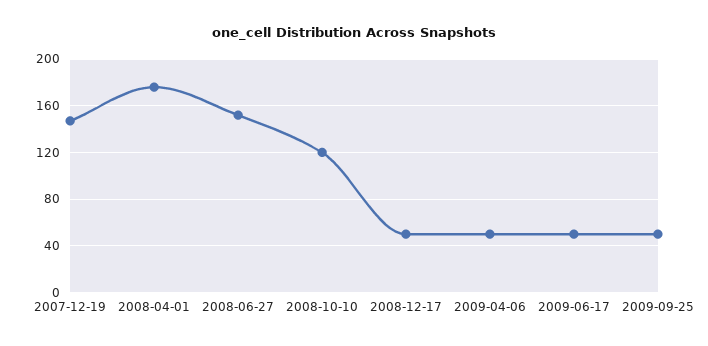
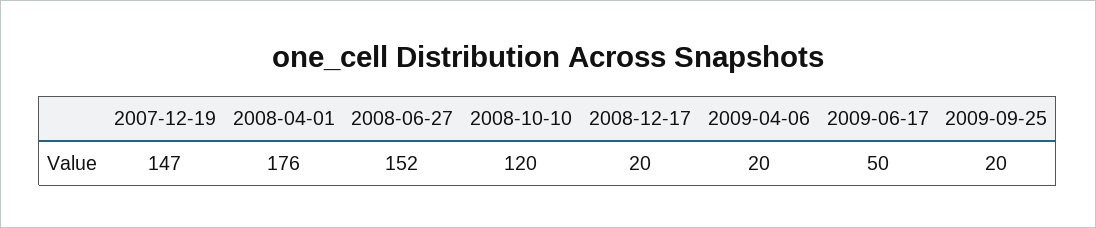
  {
    "2007-12-19": 147,
    "2008-04-01": 176,
    "2008-06-27": 152,
    "2008-10-10": 120,
-   "2008-12-17": 50,
+   "2008-12-17": 20,
-   "2009-04-06": 50,
+   "2009-04-06": 20,
    "2009-06-17": 50,
-   "2009-09-25": 50
+   "2009-09-25": 20
  }

